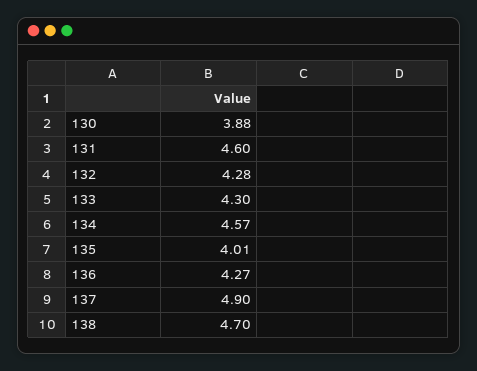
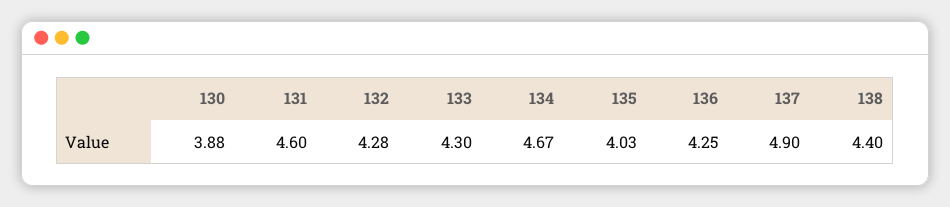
  {
    "130": 3.88,
    "131": 4.6,
    "132": 4.28,
    "133": 4.3,
-   "134": 4.57,
+   "134": 4.67,
-   "135": 4.01,
+   "135": 4.03,
-   "136": 4.27,
+   "136": 4.25,
    "137": 4.9,
-   "138": 4.7
+   "138": 4.4
  }

